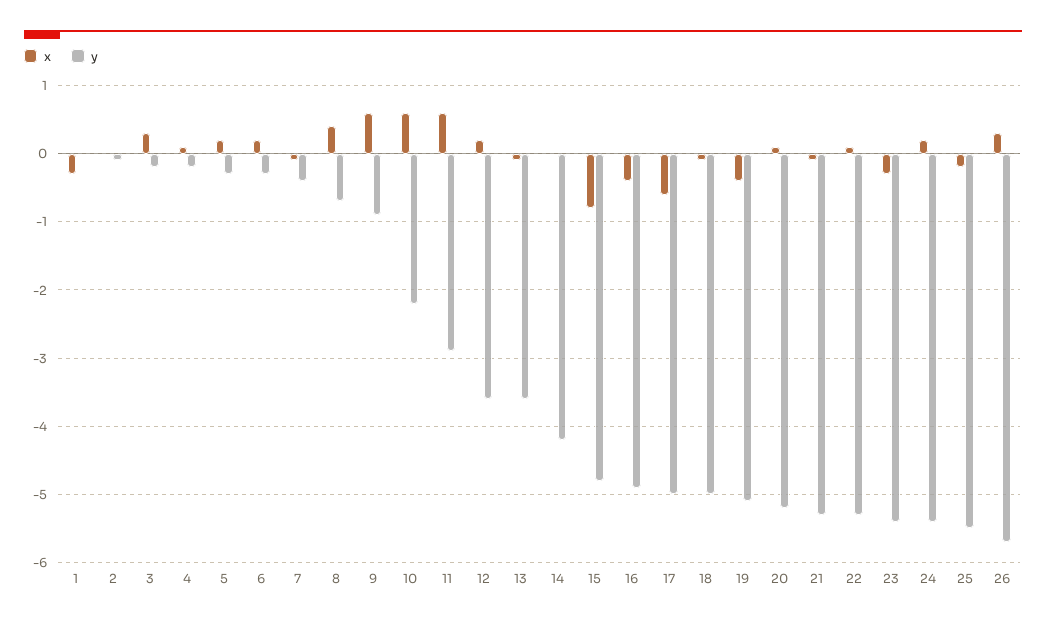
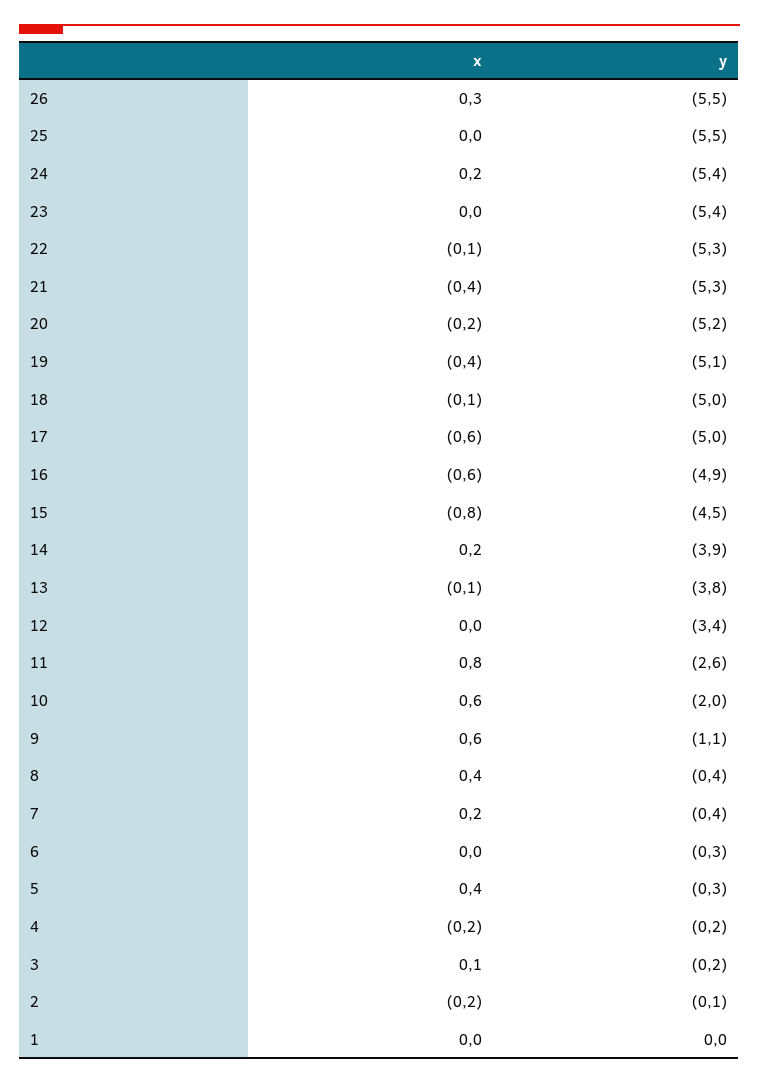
  {
    "x": {
-     "1": -0.3,
+     "1": 0,
-     "2": 0,
+     "2": -0.2,
-     "3": 0.3,
+     "3": 0.1,
-     "4": 0.1,
+     "4": -0.2,
-     "5": 0.2,
+     "5": 0.4,
-     "6": 0.2,
+     "6": 0,
-     "7": -0.1,
+     "7": 0.2,
      "8": 0.4,
      "9": 0.6,
      "10": 0.6,
-     "11": 0.6,
+     "11": 0.8,
-     "12": 0.2,
+     "12": 0,
      "13": -0.1,
-     "14": 0,
+     "14": 0.2,
      "15": -0.8,
-     "16": -0.4,
+     "16": -0.6,
      "17": -0.6,
      "18": -0.1,
      "19": -0.4,
-     "20": 0.1,
+     "20": -0.2,
-     "21": -0.1,
+     "21": -0.4,
-     "22": 0.1,
+     "22": -0.1,
-     "23": -0.3,
+     "23": 0,
      "24": 0.2,
-     "25": -0.2,
+     "25": 0,
      "26": 0.3
    },
    "y": {
      "1": 0,
      "2": -0.1,
      "3": -0.2,
      "4": -0.2,
      "5": -0.3,
      "6": -0.3,
      "7": -0.4,
-     "8": -0.7,
+     "8": -0.4,
-     "9": -0.9,
+     "9": -1.1,
-     "10": -2.2,
+     "10": -2,
-     "11": -2.9,
+     "11": -2.6,
-     "12": -3.6,
+     "12": -3.4,
-     "13": -3.6,
+     "13": -3.8,
-     "14": -4.2,
+     "14": -3.9,
-     "15": -4.8,
+     "15": -4.5,
      "16": -4.9,
      "17": -5,
      "18": -5,
      "19": -5.1,
      "20": -5.2,
      "21": -5.3,
      "22": -5.3,
      "23": -5.4,
      "24": -5.4,
      "25": -5.5,
-     "26": -5.7
+     "26": -5.5
    }
  }

